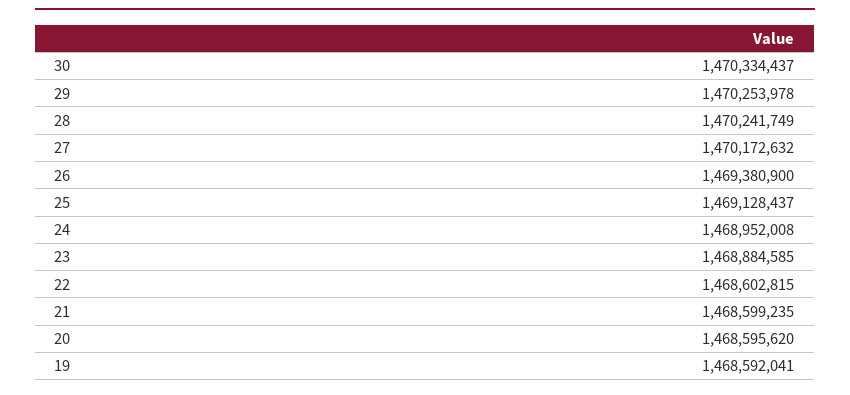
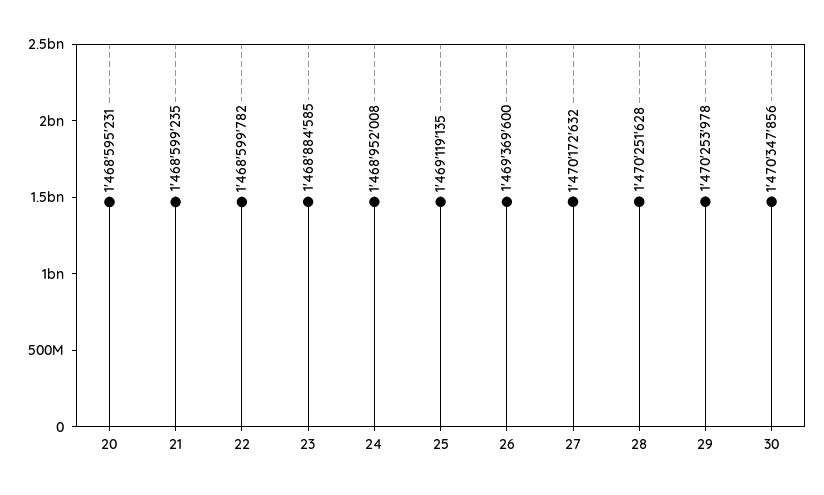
  {
-   "30": 1470334437,
+   "30": 1470347856,
    "29": 1470253978,
-   "28": 1470241749,
+   "28": 1470251628,
    "27": 1470172632,
-   "26": 1469380900,
+   "26": 1469369600,
-   "25": 1469128437,
+   "25": 1469119135,
    "24": 1468952008,
    "23": 1468884585,
-   "22": 1468602815,
+   "22": 1468599782,
    "21": 1468599235,
-   "20": 1468595620,
+   "20": 1468595231
-   "19": 1468592041
  }

